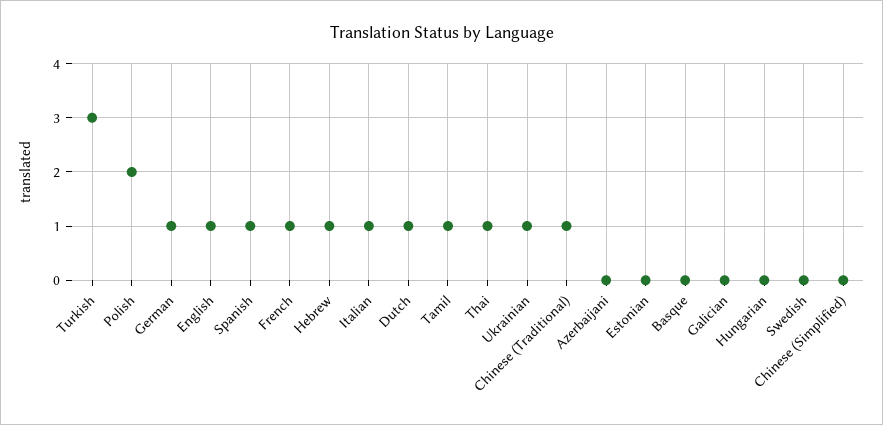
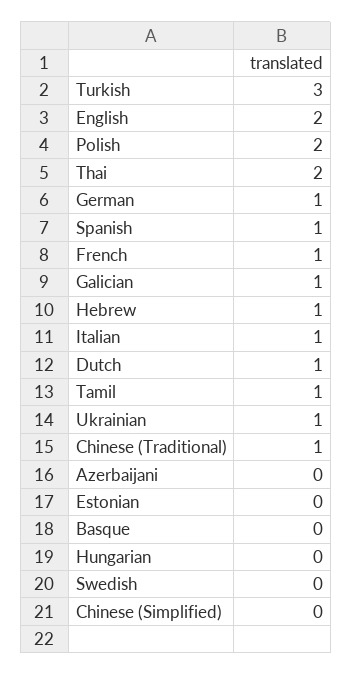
  {
    "Turkish": 3,
    "Polish": 2,
    "German": 1,
-   "English": 1,
+   "English": 2,
    "Spanish": 1,
    "French": 1,
    "Hebrew": 1,
    "Italian": 1,
    "Dutch": 1,
    "Tamil": 1,
-   "Thai": 1,
+   "Thai": 2,
    "Ukrainian": 1,
    "Chinese (Traditional)": 1,
    "Azerbaijani": 0,
    "Estonian": 0,
    "Basque": 0,
-   "Galician": 0,
+   "Galician": 1,
    "Hungarian": 0,
    "Swedish": 0,
    "Chinese (Simplified)": 0
  }

